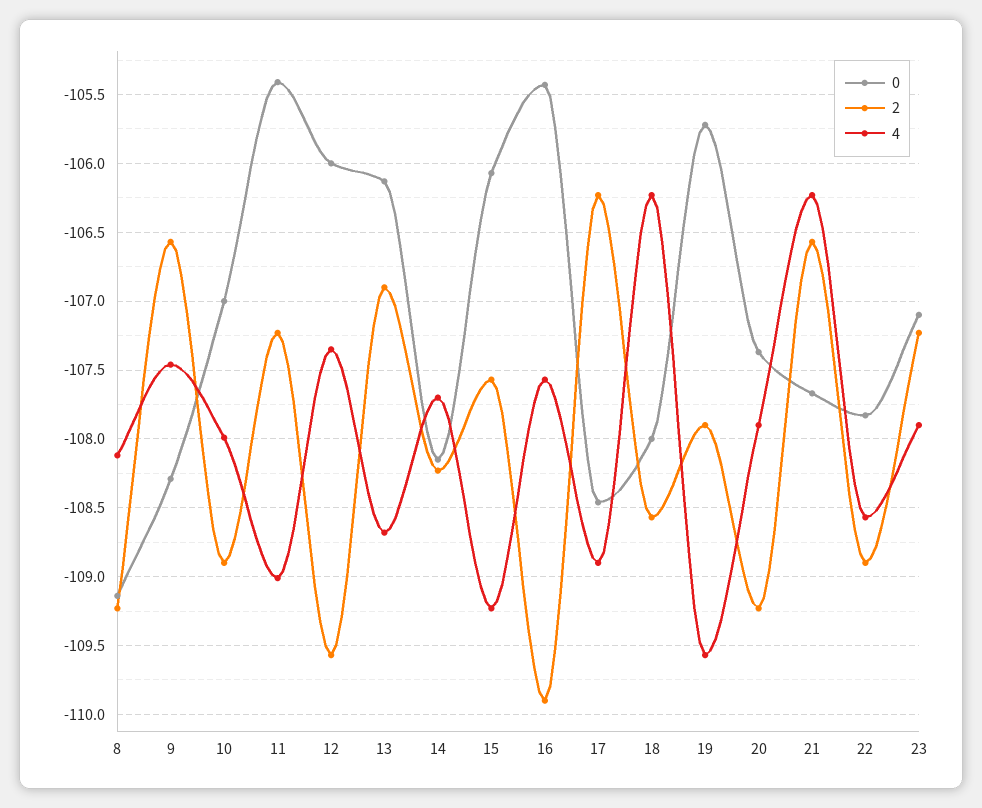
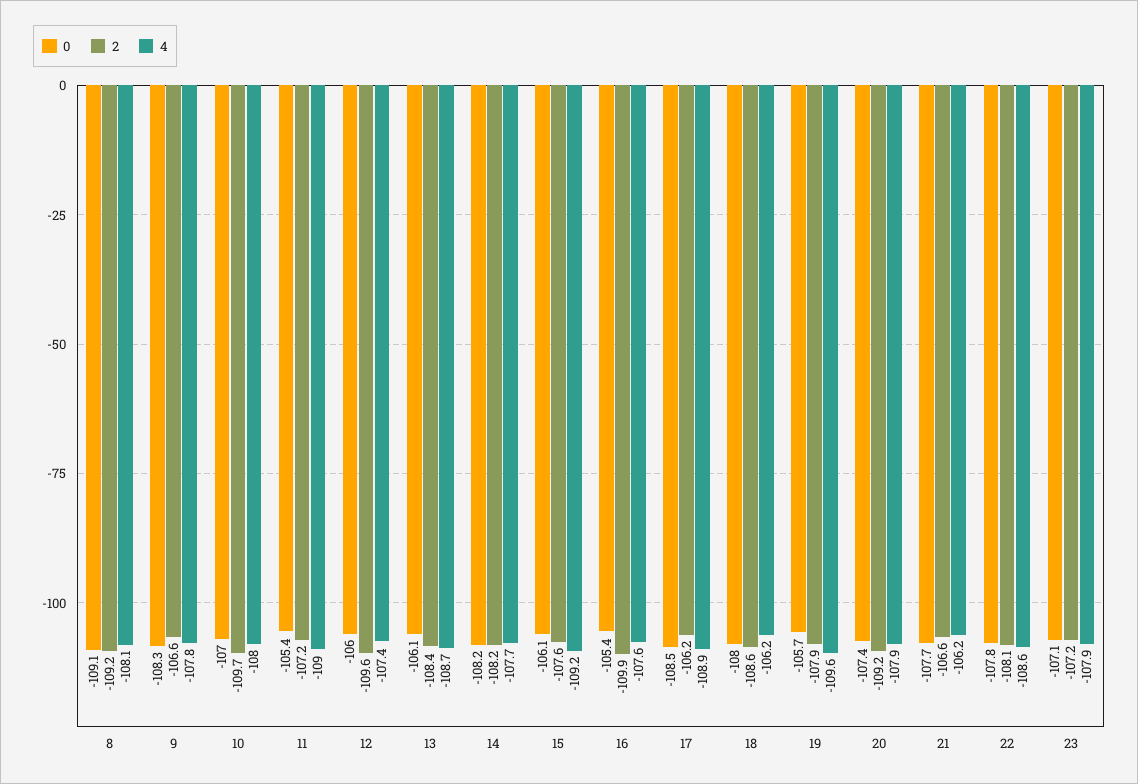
  {
    "0": {
      "8": -109.1,
      "9": -108.3,
      "10": -107,
      "11": -105.4,
      "12": -106,
      "13": -106.1,
      "14": -108.2,
      "15": -106.1,
      "16": -105.4,
      "17": -108.5,
      "18": -108,
      "19": -105.7,
      "20": -107.4,
      "21": -107.7,
      "22": -107.8,
      "23": -107.1
    },
    "2": {
      "8": -109.2,
      "9": -106.6,
-     "10": -108.9,
+     "10": -109.7,
      "11": -107.2,
      "12": -109.6,
-     "13": -106.9,
+     "13": -108.4,
      "14": -108.2,
      "15": -107.6,
      "16": -109.9,
      "17": -106.2,
      "18": -108.6,
      "19": -107.9,
      "20": -109.2,
      "21": -106.6,
-     "22": -108.9,
+     "22": -108.1,
      "23": -107.2
    },
    "4": {
      "8": -108.1,
-     "9": -107.45,
+     "9": -107.8,
      "10": -108,
      "11": -109,
      "12": -107.4,
      "13": -108.7,
      "14": -107.7,
      "15": -109.2,
      "16": -107.6,
      "17": -108.9,
      "18": -106.2,
      "19": -109.6,
      "20": -107.9,
      "21": -106.2,
      "22": -108.6,
      "23": -107.9
    }
  }

